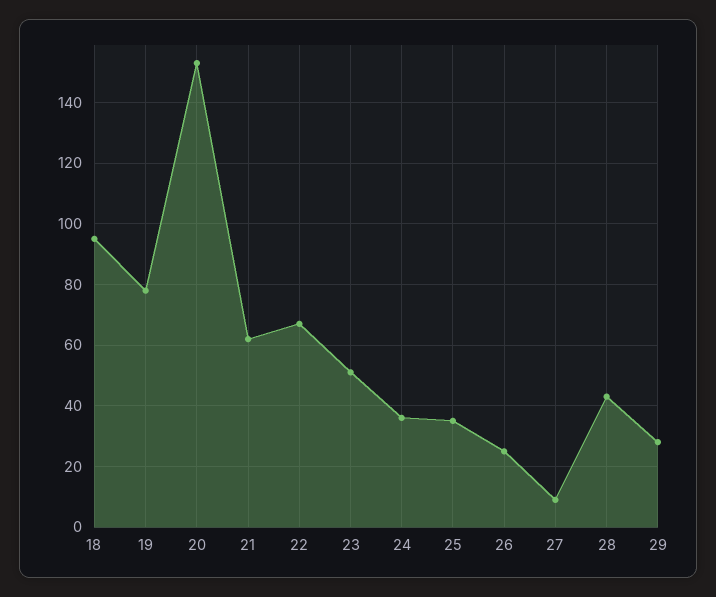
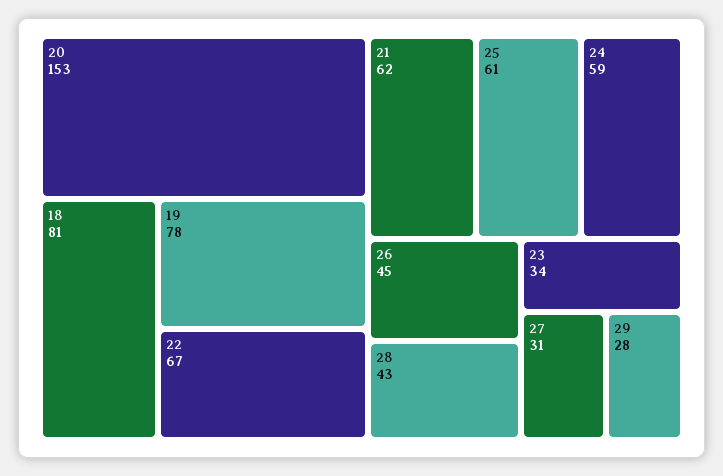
  {
-   "18": 95,
+   "18": 81,
    "19": 78,
    "20": 153,
    "21": 62,
    "22": 67,
-   "23": 50,
+   "23": 34,
-   "24": 35,
+   "24": 59,
-   "25": 35,
+   "25": 61,
-   "26": 25,
+   "26": 45,
-   "27": 10,
+   "27": 31,
    "28": 43,
    "29": 28
  }

